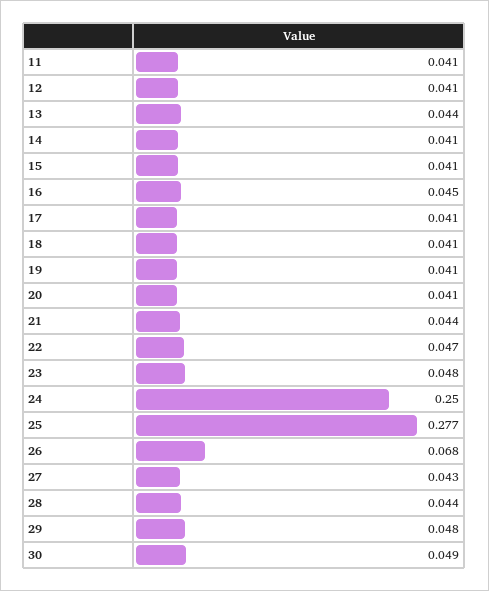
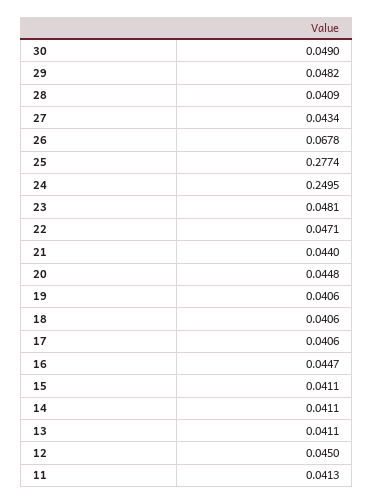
  {
    "11": 0.0413,
-   "12": 0.041,
+   "12": 0.045,
-   "13": 0.044,
+   "13": 0.0411,
    "14": 0.0411,
    "15": 0.0411,
    "16": 0.0447,
    "17": 0.0406,
    "18": 0.0406,
    "19": 0.0406,
-   "20": 0.041,
+   "20": 0.0448,
    "21": 0.044,
    "22": 0.0471,
    "23": 0.0481,
    "24": 0.2495,
    "25": 0.2774,
    "26": 0.0678,
    "27": 0.0434,
-   "28": 0.044,
+   "28": 0.0409,
    "29": 0.0482,
    "30": 0.049
  }

